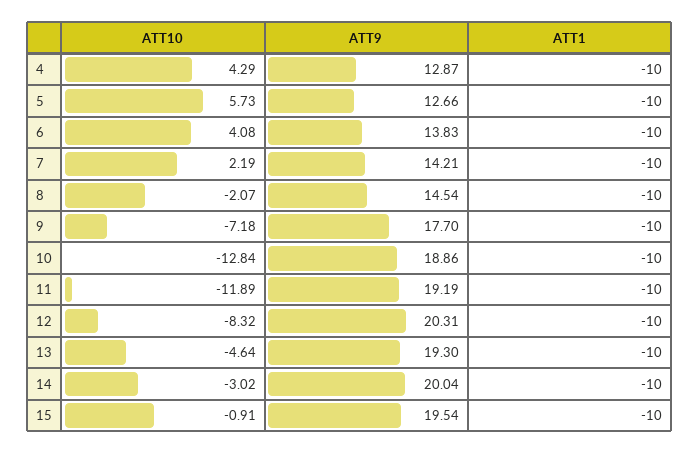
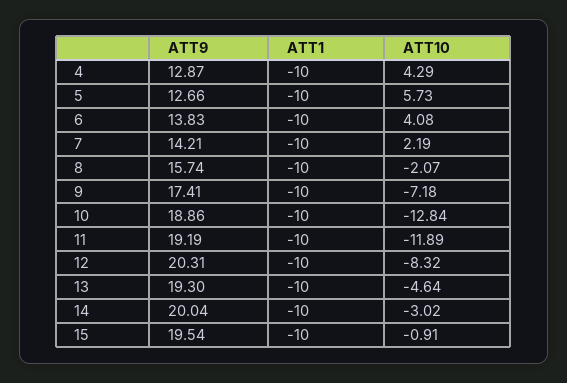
  {
    "ATT10": {
      "4": 4.29,
      "5": 5.73,
      "6": 4.08,
      "7": 2.19,
      "8": -2.07,
      "9": -7.18,
      "10": -12.84,
      "11": -11.89,
      "12": -8.32,
      "13": -4.64,
      "14": -3.02,
      "15": -0.91
    },
    "ATT9": {
      "4": 12.87,
      "5": 12.66,
      "6": 13.83,
      "7": 14.21,
-     "8": 14.54,
+     "8": 15.74,
-     "9": 17.7,
+     "9": 17.41,
      "10": 18.86,
      "11": 19.19,
      "12": 20.31,
      "13": 19.3,
      "14": 20.04,
      "15": 19.54
    },
    "ATT1": {
      "4": -10,
      "5": -10,
      "6": -10,
      "7": -10,
      "8": -10,
      "9": -10,
      "10": -10,
      "11": -10,
      "12": -10,
      "13": -10,
      "14": -10,
      "15": -10
    }
  }

